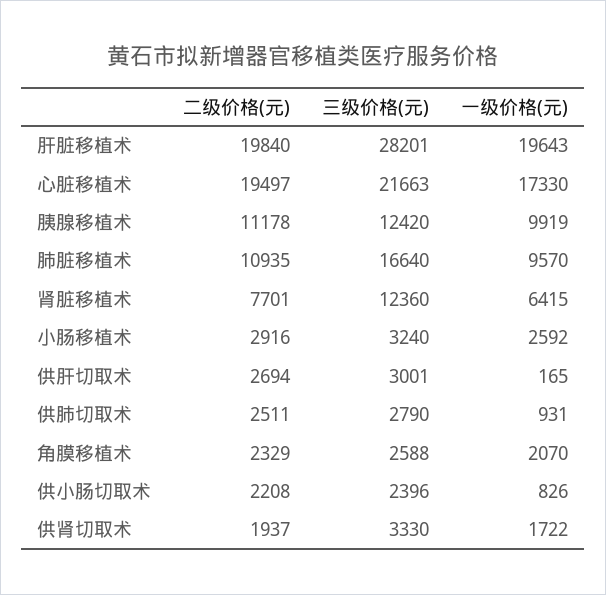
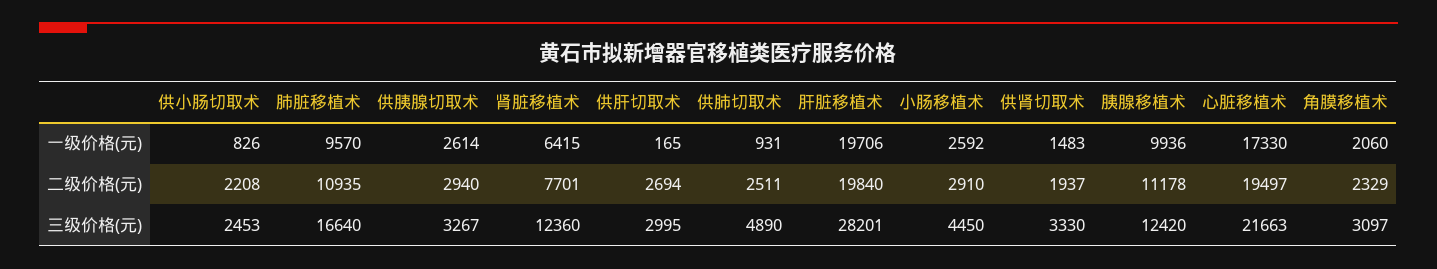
  {
    "二级价格(元)": {
      "肝脏移植术": 19840,
      "心脏移植术": 19497,
      "胰腺移植术": 11178,
      "肺脏移植术": 10935,
      "肾脏移植术": 7701,
-     "小肠移植术": 2916,
+     "小肠移植术": 2910,
      "供肝切取术": 2694,
      "供肺切取术": 2511,
      "角膜移植术": 2329,
      "供小肠切取术": 2208,
-     "供肾切取术": 1937
+     "供肾切取术": 1937,
+     "供胰腺切取术": 2940
    },
    "三级价格(元)": {
      "肝脏移植术": 28201,
      "心脏移植术": 21663,
      "胰腺移植术": 12420,
      "肺脏移植术": 16640,
      "肾脏移植术": 12360,
-     "小肠移植术": 3240,
+     "小肠移植术": 4450,
-     "供肝切取术": 3001,
+     "供肝切取术": 2995,
-     "供肺切取术": 2790,
+     "供肺切取术": 4890,
-     "角膜移植术": 2588,
+     "角膜移植术": 3097,
-     "供小肠切取术": 2396,
+     "供小肠切取术": 2453,
-     "供肾切取术": 3330
+     "供肾切取术": 3330,
+     "供胰腺切取术": 3267
    },
    "一级价格(元)": {
-     "肝脏移植术": 19643,
+     "肝脏移植术": 19706,
      "心脏移植术": 17330,
-     "胰腺移植术": 9919,
+     "胰腺移植术": 9936,
      "肺脏移植术": 9570,
      "肾脏移植术": 6415,
      "小肠移植术": 2592,
      "供肝切取术": 165,
      "供肺切取术": 931,
-     "角膜移植术": 2070,
+     "角膜移植术": 2060,
      "供小肠切取术": 826,
-     "供肾切取术": 1722
+     "供肾切取术": 1483,
+     "供胰腺切取术": 2614
    }
  }

